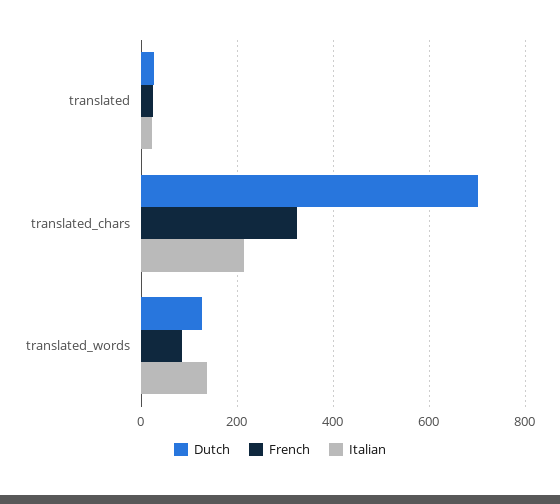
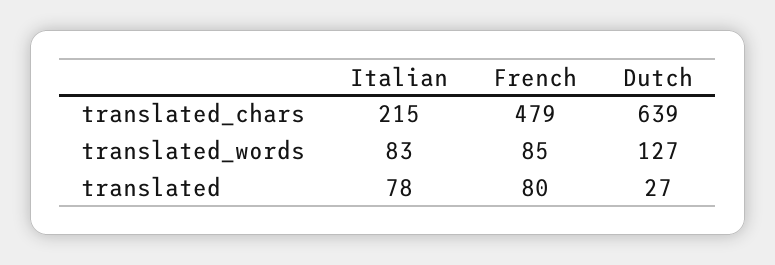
  {
    "Dutch": {
      "translated": 27,
-     "translated_chars": 700,
+     "translated_chars": 639,
      "translated_words": 127
    },
    "French": {
-     "translated": 20,
+     "translated": 80,
-     "translated_chars": 320,
+     "translated_chars": 479,
      "translated_words": 85
    },
    "Italian": {
-     "translated": 20,
+     "translated": 78,
      "translated_chars": 215,
-     "translated_words": 140
+     "translated_words": 83
    }
  }

